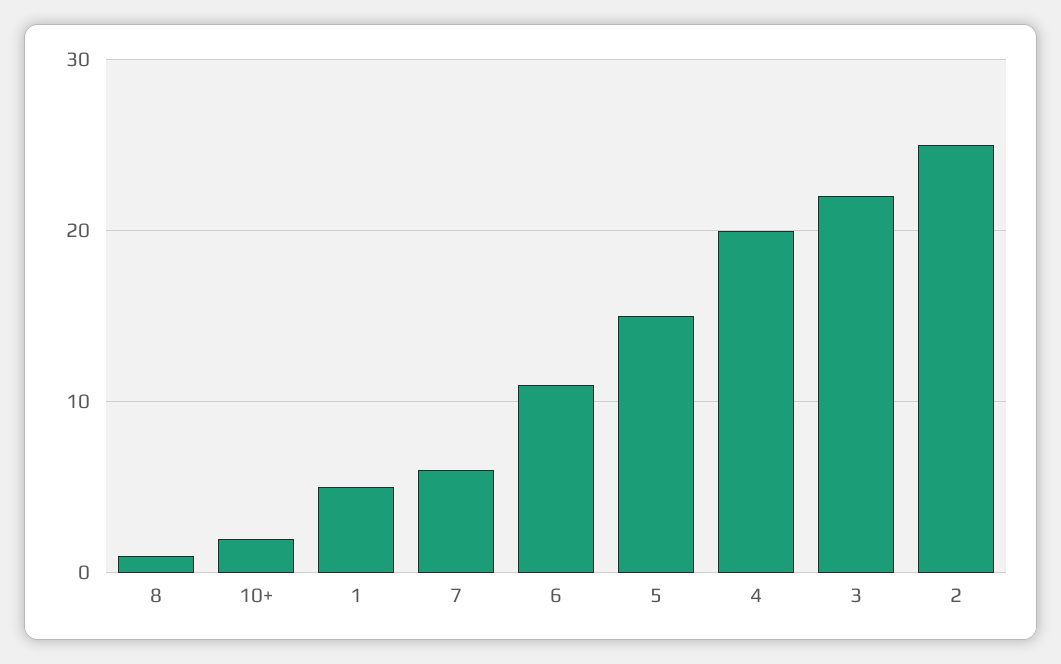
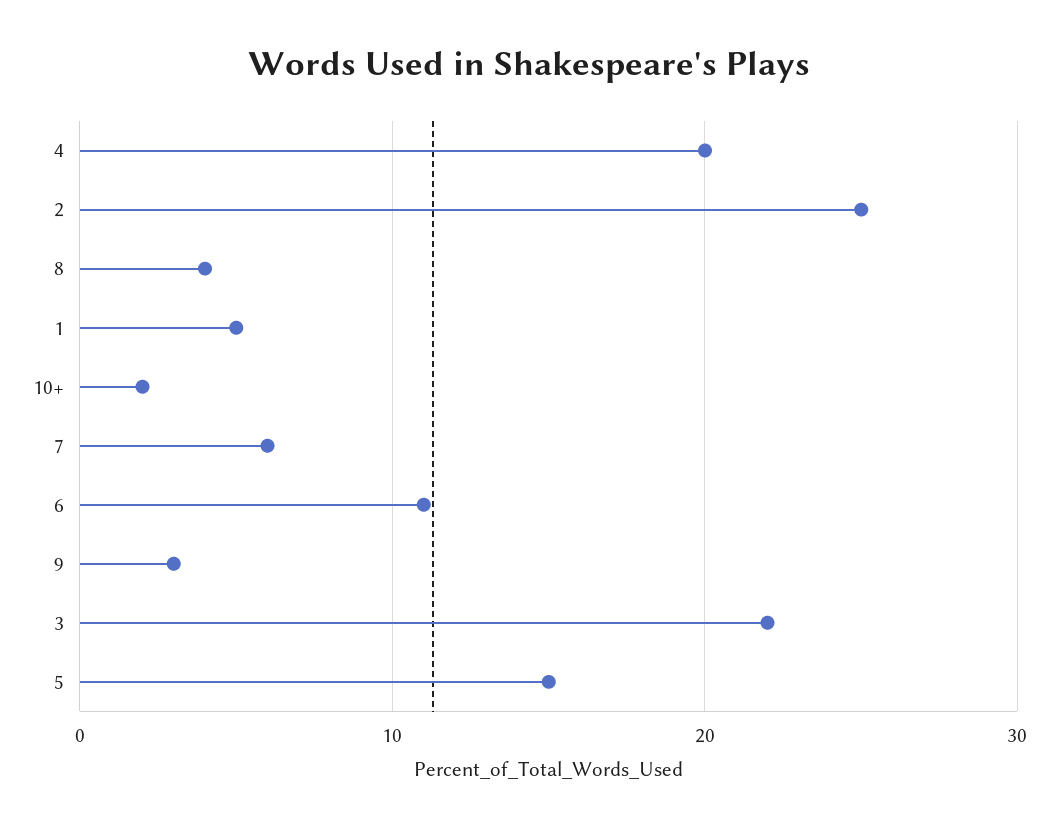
  {
-   "8": 1,
+   "8": 4,
    "10+": 2,
    "1": 5,
    "7": 6,
    "6": 11,
    "5": 15,
    "4": 20,
    "3": 22,
-   "2": 25
+   "2": 25,
+   "9": 3
  }

